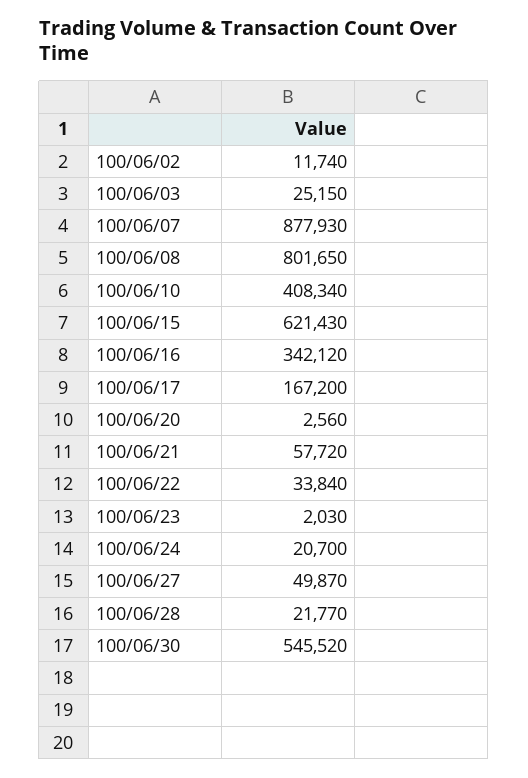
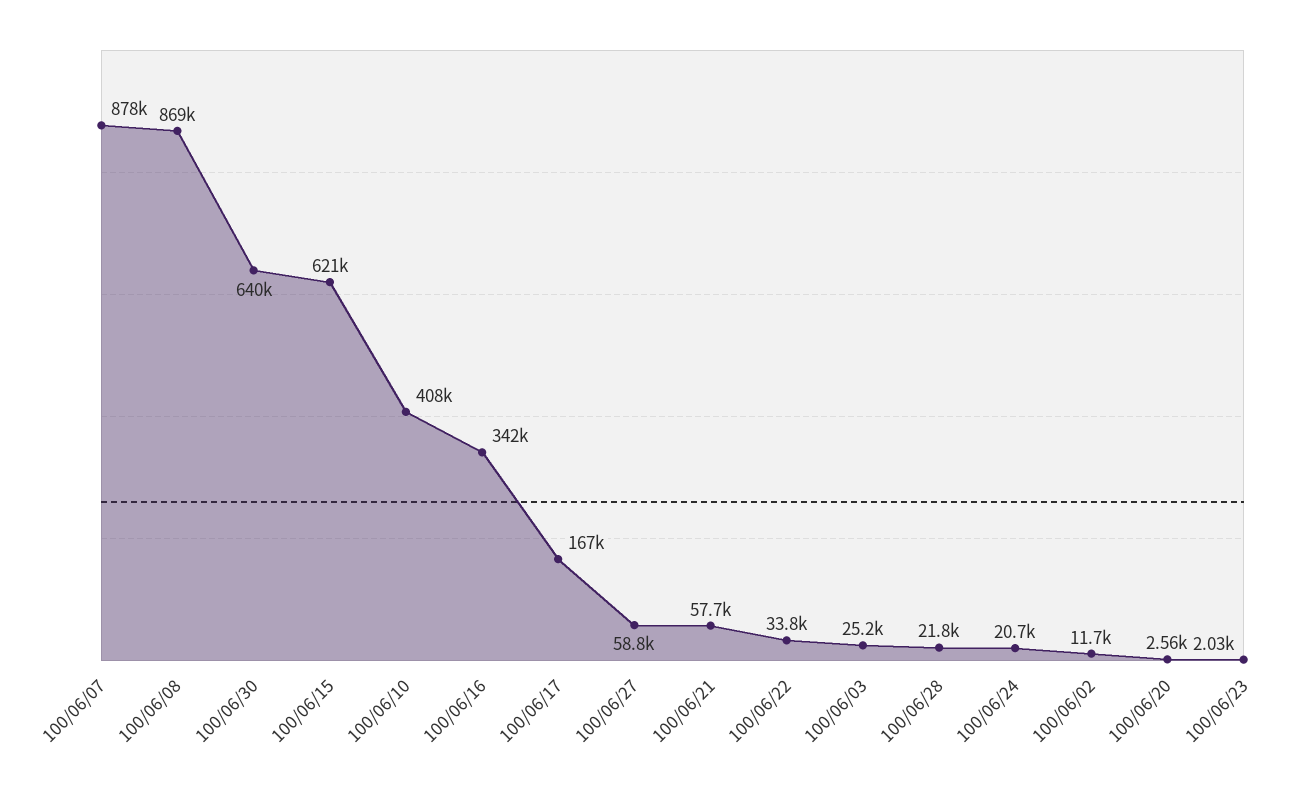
  {
    "100/06/02": 11740,
    "100/06/03": 25150,
    "100/06/07": 877930,
-   "100/06/08": 801650,
+   "100/06/08": 869000,
    "100/06/10": 408340,
    "100/06/15": 621430,
    "100/06/16": 342120,
    "100/06/17": 167200,
    "100/06/20": 2560,
    "100/06/21": 57720,
    "100/06/22": 33840,
    "100/06/23": 2030,
    "100/06/24": 20700,
-   "100/06/27": 49870,
+   "100/06/27": 58800,
    "100/06/28": 21770,
-   "100/06/30": 545520
+   "100/06/30": 640000
  }

